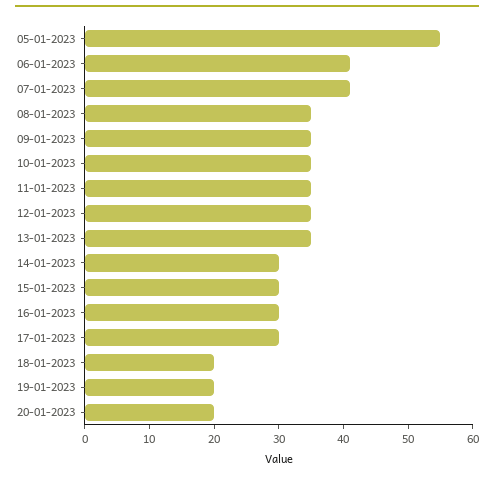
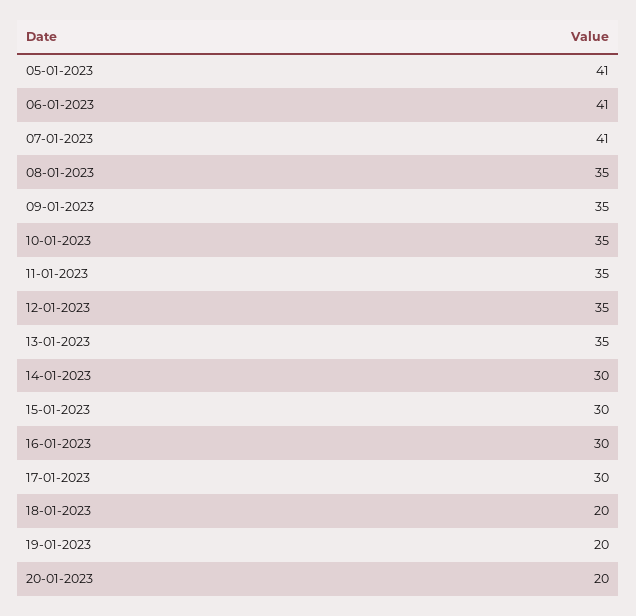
  {
-   "05-01-2023": 55,
+   "05-01-2023": 41,
    "06-01-2023": 41,
    "07-01-2023": 41,
    "08-01-2023": 35,
    "09-01-2023": 35,
    "10-01-2023": 35,
    "11-01-2023": 35,
    "12-01-2023": 35,
    "13-01-2023": 35,
    "14-01-2023": 30,
    "15-01-2023": 30,
    "16-01-2023": 30,
    "17-01-2023": 30,
    "18-01-2023": 20,
    "19-01-2023": 20,
    "20-01-2023": 20
  }

